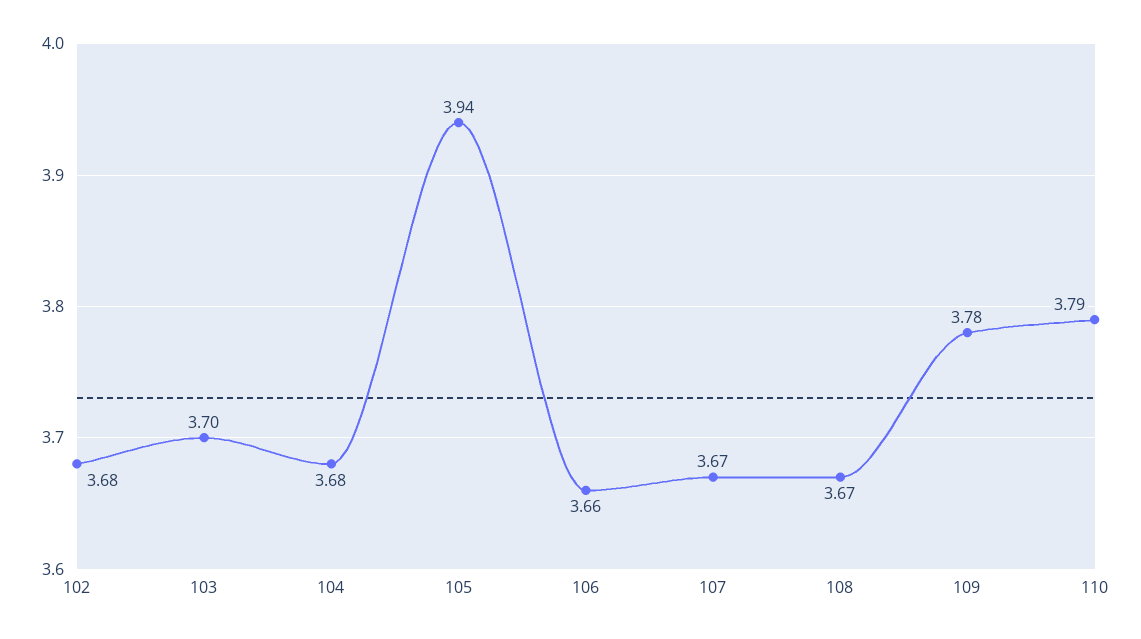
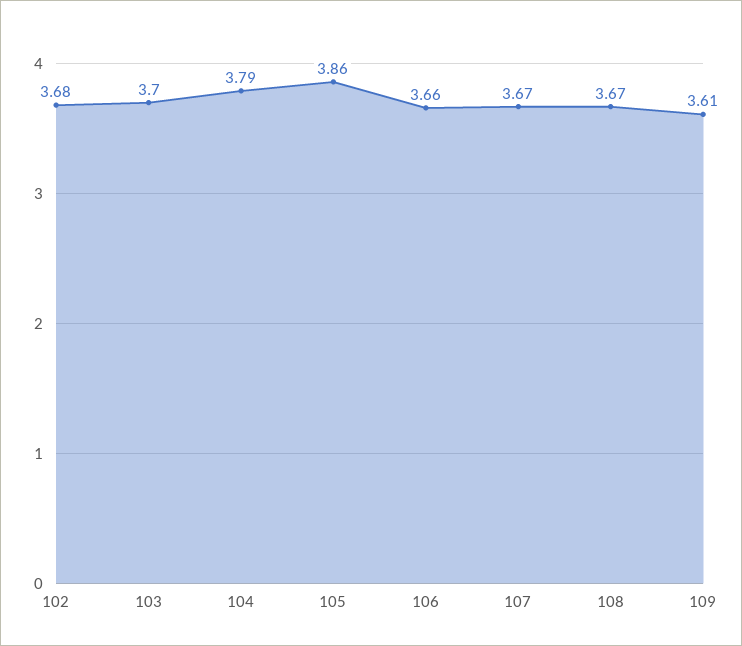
  {
    "102": 3.68,
    "103": 3.7,
-   "104": 3.68,
+   "104": 3.79,
-   "105": 3.94,
+   "105": 3.86,
    "106": 3.66,
    "107": 3.67,
    "108": 3.67,
-   "109": 3.78,
+   "109": 3.61
-   "110": 3.79
  }

